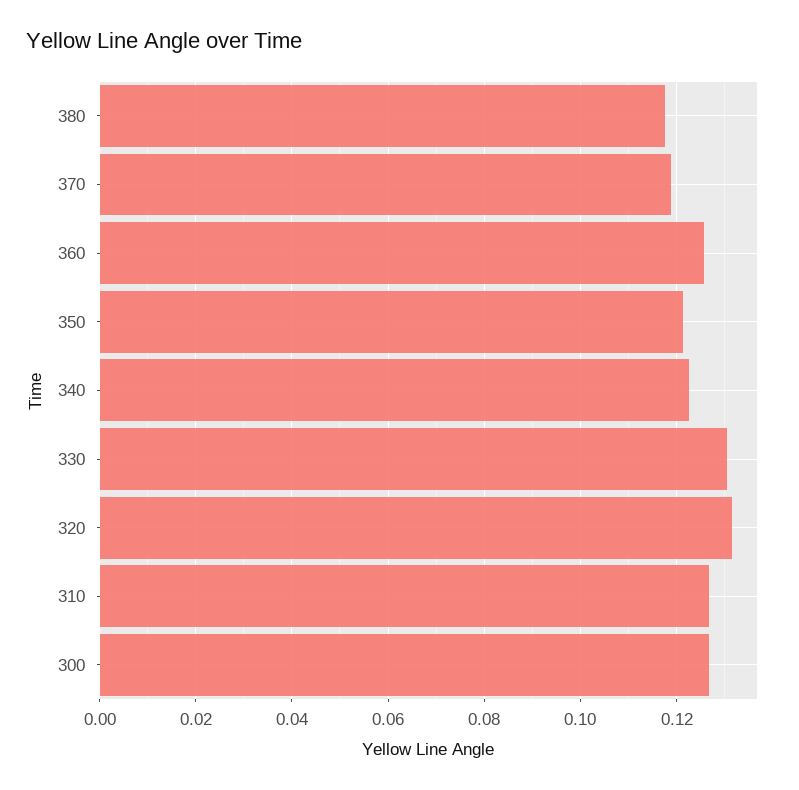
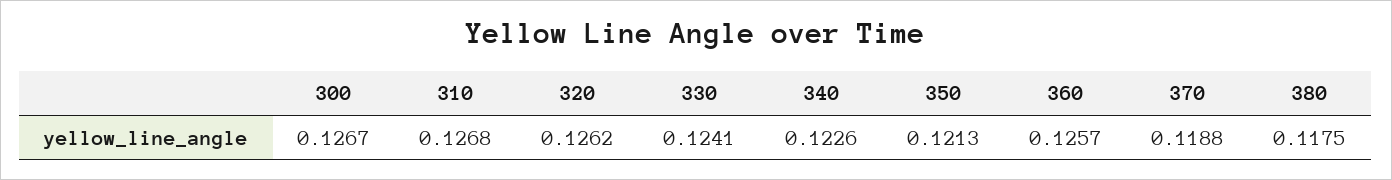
  {
    "380": 0.1175,
    "370": 0.1188,
    "360": 0.1257,
    "350": 0.1213,
    "340": 0.1226,
-   "330": 0.13,
+   "330": 0.1241,
-   "320": 0.132,
+   "320": 0.1262,
    "310": 0.1268,
    "300": 0.1267
  }

